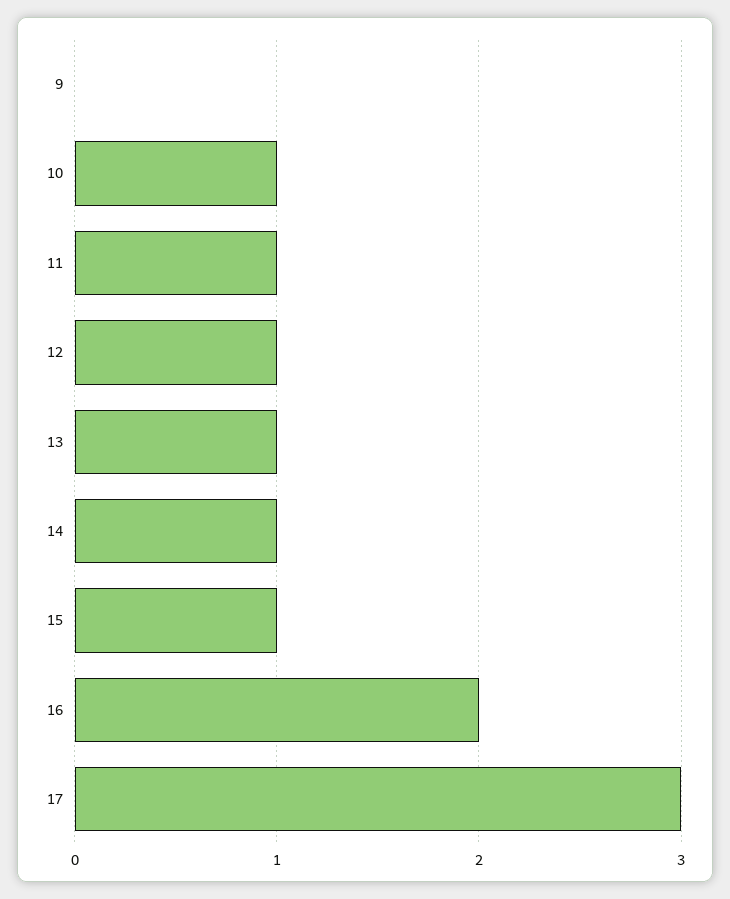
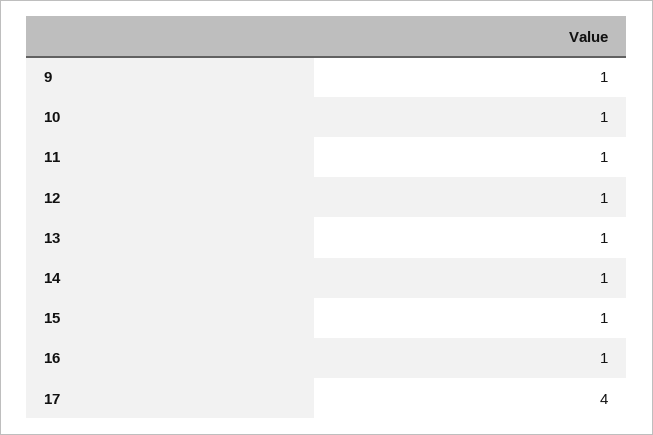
  {
-   "9": 0,
+   "9": 1,
    "10": 1,
    "11": 1,
    "12": 1,
    "13": 1,
    "14": 1,
    "15": 1,
-   "16": 2,
+   "16": 1,
-   "17": 3
+   "17": 4
  }

